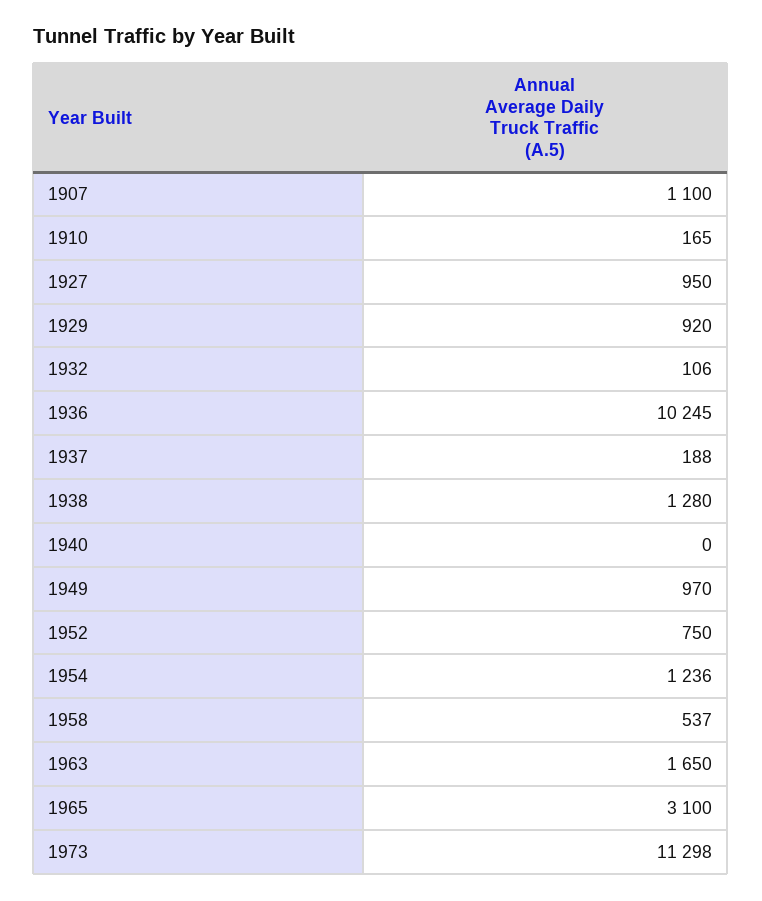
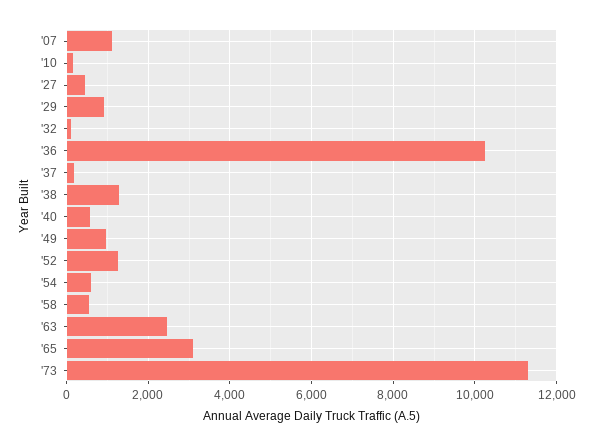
  {
    "1907": 1100,
    "1910": 165,
-   "1927": 950,
+   "1927": 400,
    "1929": 920,
    "1932": 106,
    "1936": 10245,
    "1937": 188,
    "1938": 1280,
-   "1940": 0,
+   "1940": 600,
    "1949": 970,
-   "1952": 750,
+   "1952": 1200,
-   "1954": 1236,
+   "1954": 600,
    "1958": 537,
-   "1963": 1650,
+   "1963": 2400,
    "1965": 3100,
    "1973": 11298
  }

